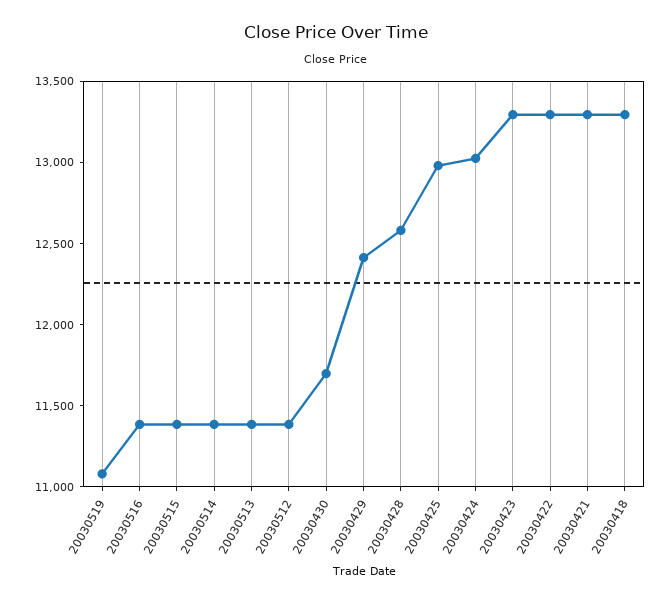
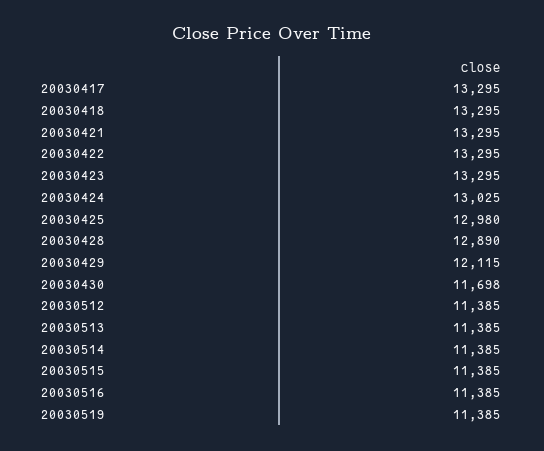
  {
-   "20030519": 11100,
+   "20030519": 11385,
    "20030516": 11385,
    "20030515": 11385,
    "20030514": 11385,
    "20030513": 11385,
    "20030512": 11385,
    "20030430": 11698,
-   "20030429": 12400,
+   "20030429": 12115,
-   "20030428": 12600,
+   "20030428": 12890,
    "20030425": 12980,
    "20030424": 13025,
    "20030423": 13295,
    "20030422": 13295,
    "20030421": 13295,
-   "20030418": 13295
+   "20030418": 13295,
+   "20030417": 13295
  }

